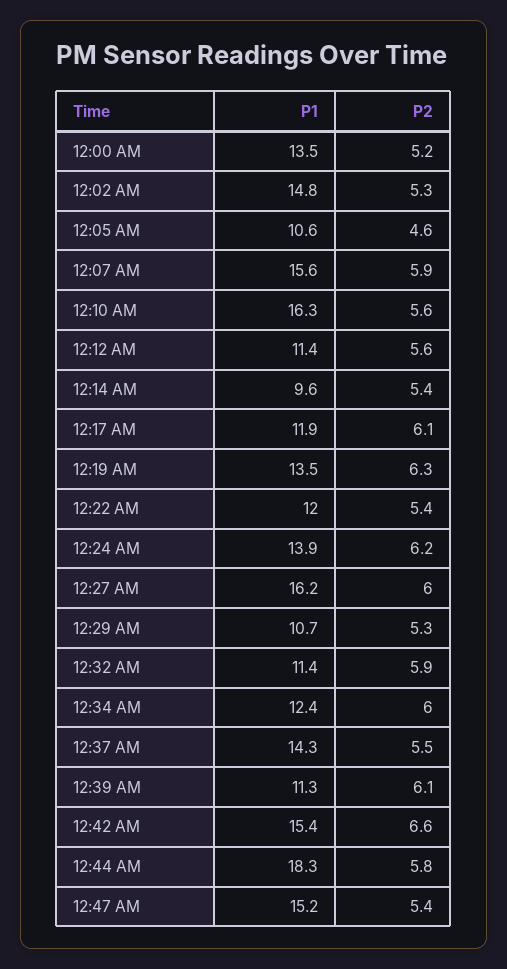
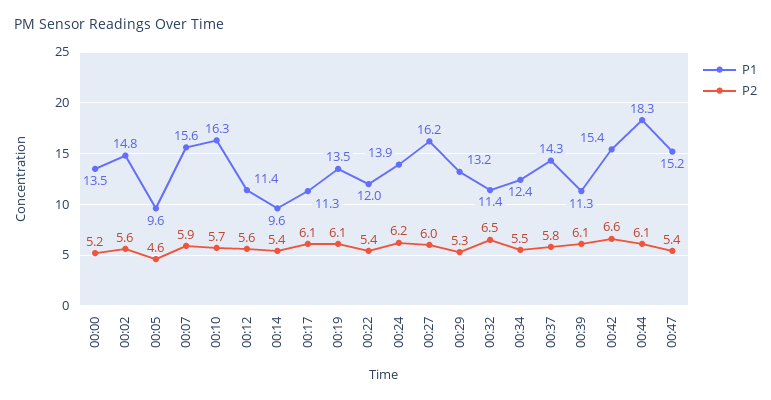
  {
    "P1": {
      "12:00 AM": 13.5,
      "12:02 AM": 14.8,
-     "12:05 AM": 10.6,
+     "12:05 AM": 9.6,
      "12:07 AM": 15.6,
      "12:10 AM": 16.3,
      "12:12 AM": 11.4,
      "12:14 AM": 9.6,
-     "12:17 AM": 11.9,
+     "12:17 AM": 11.3,
      "12:19 AM": 13.5,
      "12:22 AM": 12,
      "12:24 AM": 13.9,
      "12:27 AM": 16.2,
-     "12:29 AM": 10.7,
+     "12:29 AM": 13.2,
      "12:32 AM": 11.4,
      "12:34 AM": 12.4,
      "12:37 AM": 14.3,
      "12:39 AM": 11.3,
      "12:42 AM": 15.4,
      "12:44 AM": 18.3,
      "12:47 AM": 15.2
    },
    "P2": {
      "12:00 AM": 5.2,
-     "12:02 AM": 5.3,
+     "12:02 AM": 5.6,
      "12:05 AM": 4.6,
      "12:07 AM": 5.9,
-     "12:10 AM": 5.6,
+     "12:10 AM": 5.7,
      "12:12 AM": 5.6,
      "12:14 AM": 5.4,
      "12:17 AM": 6.1,
-     "12:19 AM": 6.3,
+     "12:19 AM": 6.1,
      "12:22 AM": 5.4,
      "12:24 AM": 6.2,
      "12:27 AM": 6,
      "12:29 AM": 5.3,
-     "12:32 AM": 5.9,
+     "12:32 AM": 6.5,
-     "12:34 AM": 6,
+     "12:34 AM": 5.5,
-     "12:37 AM": 5.5,
+     "12:37 AM": 5.8,
      "12:39 AM": 6.1,
      "12:42 AM": 6.6,
-     "12:44 AM": 5.8,
+     "12:44 AM": 6.1,
      "12:47 AM": 5.4
    }
  }

